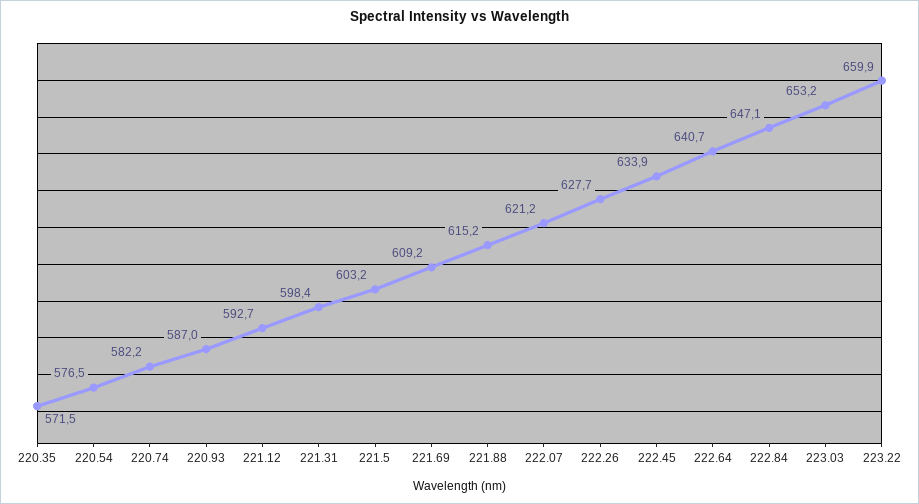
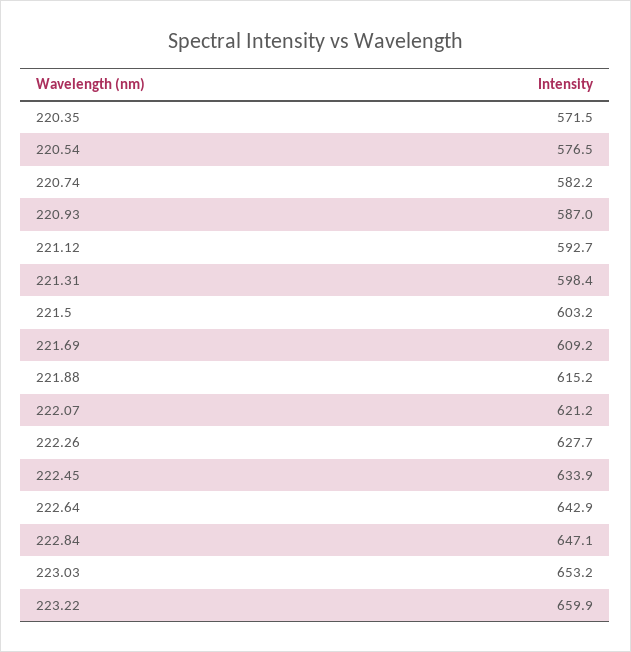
  {
    "220.35": 571.5,
    "220.54": 576.5,
    "220.74": 582.2,
    "220.93": 587,
    "221.12": 592.7,
    "221.31": 598.4,
    "221.5": 603.2,
    "221.69": 609.2,
    "221.88": 615.2,
    "222.07": 621.2,
    "222.26": 627.7,
    "222.45": 633.9,
-   "222.64": 640.7,
+   "222.64": 642.9,
    "222.84": 647.1,
    "223.03": 653.2,
    "223.22": 659.9
  }

